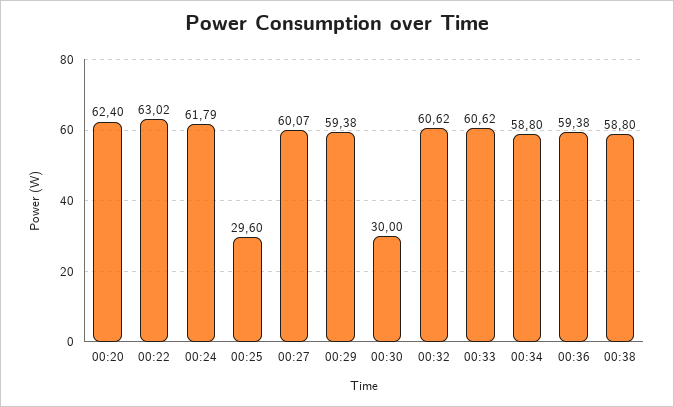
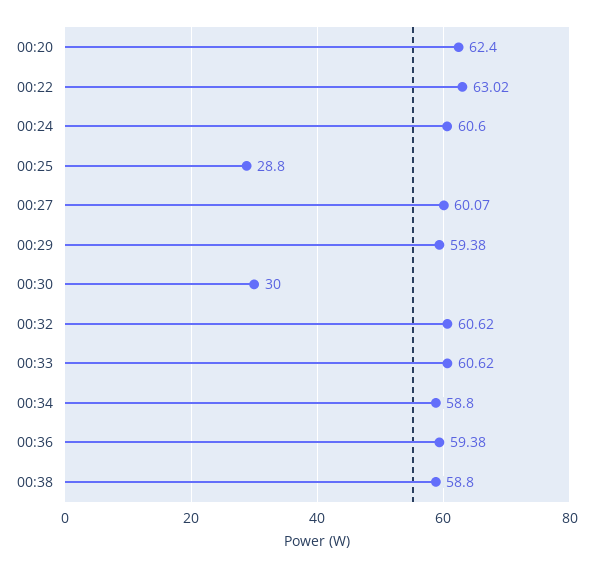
  {
    "00:20": 62.4,
    "00:22": 63.02,
-   "00:24": 61.79,
+   "00:24": 60.6,
-   "00:25": 29.6,
+   "00:25": 28.8,
    "00:27": 60.07,
    "00:29": 59.38,
    "00:30": 30,
    "00:32": 60.62,
    "00:33": 60.62,
    "00:34": 58.8,
    "00:36": 59.38,
    "00:38": 58.8
  }

